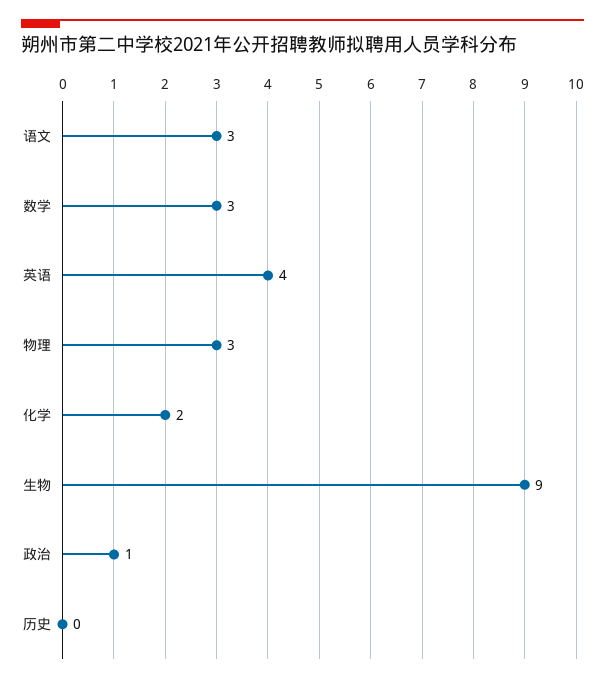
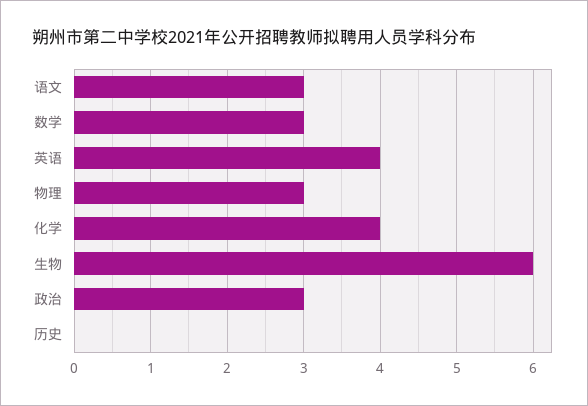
  {
    "语文": 3,
    "数学": 3,
    "英语": 4,
    "物理": 3,
-   "化学": 2,
+   "化学": 4,
-   "生物": 9,
+   "生物": 6,
-   "政治": 1,
+   "政治": 3,
    "历史": 0
  }

